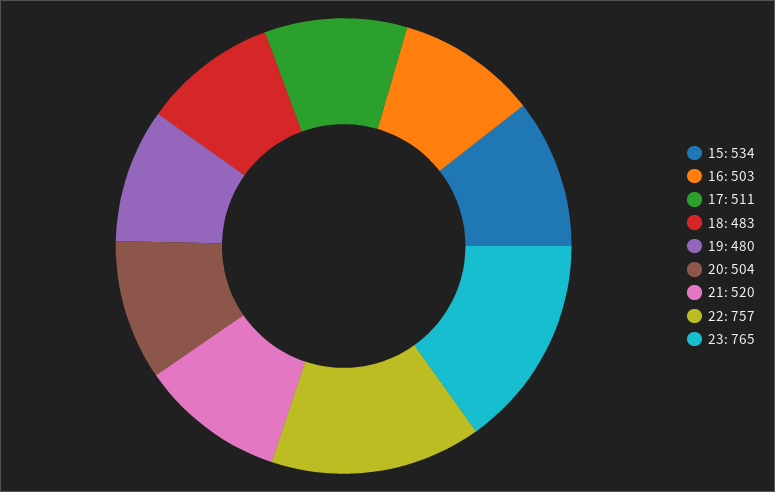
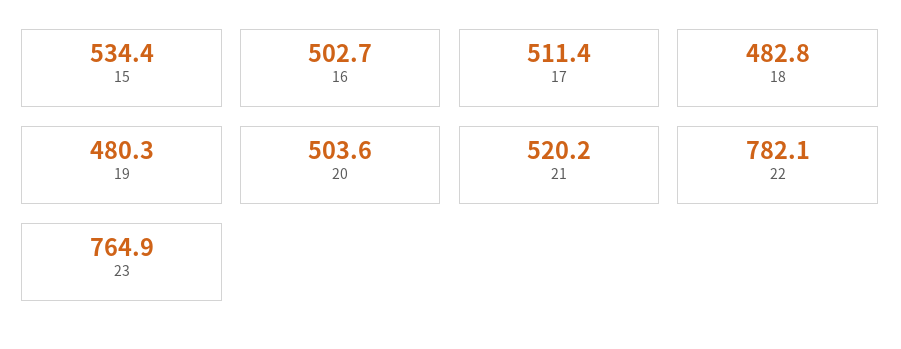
  {
    "15": 534.4,
    "16": 502.7,
    "17": 511.4,
    "18": 482.8,
    "19": 480.3,
    "20": 503.6,
    "21": 520.2,
-   "22": 757,
+   "22": 782.1,
    "23": 764.9
  }

